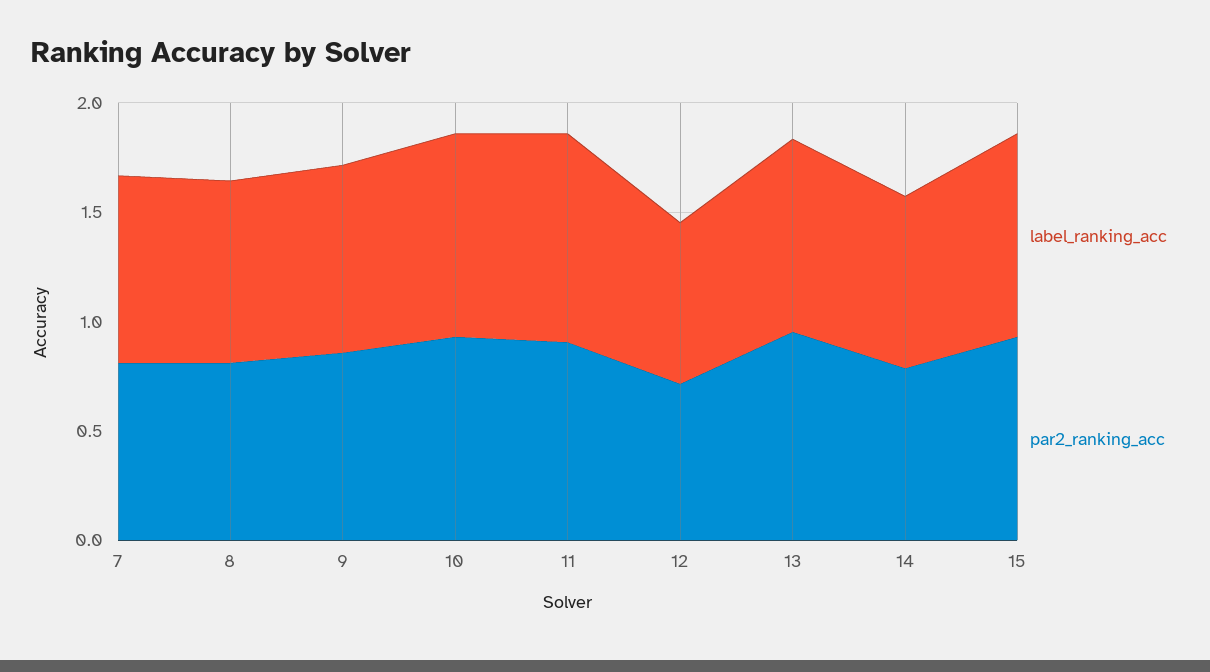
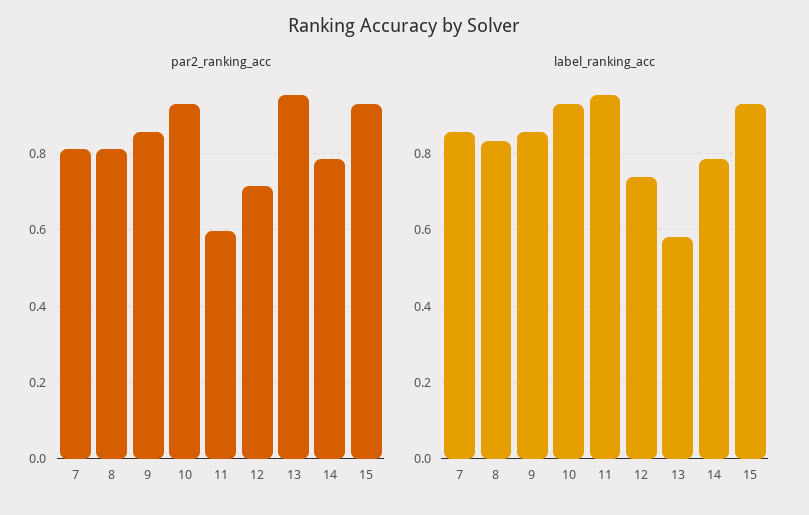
  {
    "label_ranking_acc": {
      "7": 0.86,
      "8": 0.84,
      "9": 0.86,
      "10": 0.92,
      "11": 0.96,
      "12": 0.74,
-     "13": 0.9,
+     "13": 0.58,
      "14": 0.78,
      "15": 0.92
    },
    "par2_ranking_acc": {
      "7": 0.82,
      "8": 0.82,
      "9": 0.86,
      "10": 0.92,
-     "11": 0.9,
+     "11": 0.6,
      "12": 0.72,
      "13": 0.96,
      "14": 0.78,
      "15": 0.92
    }
  }

